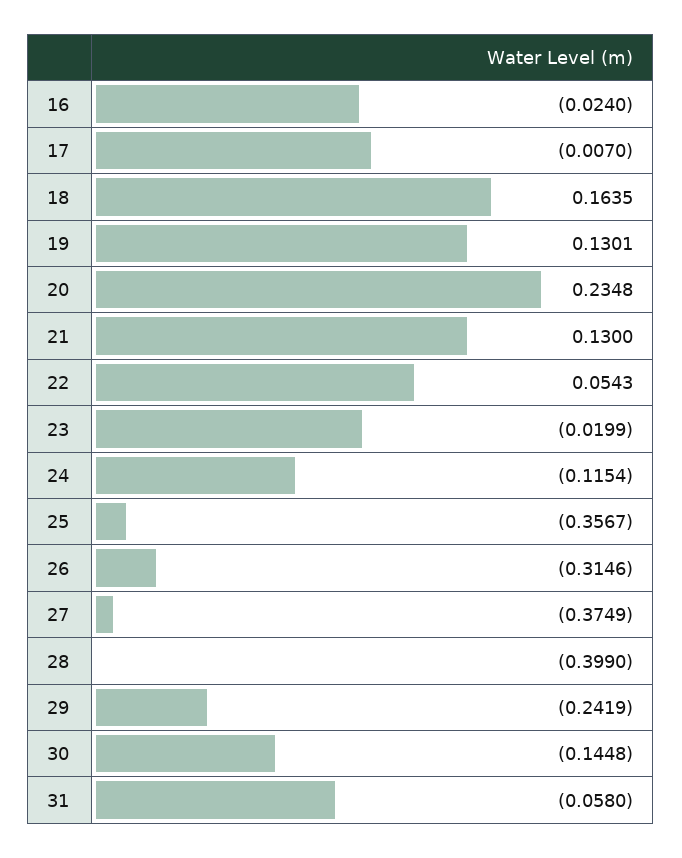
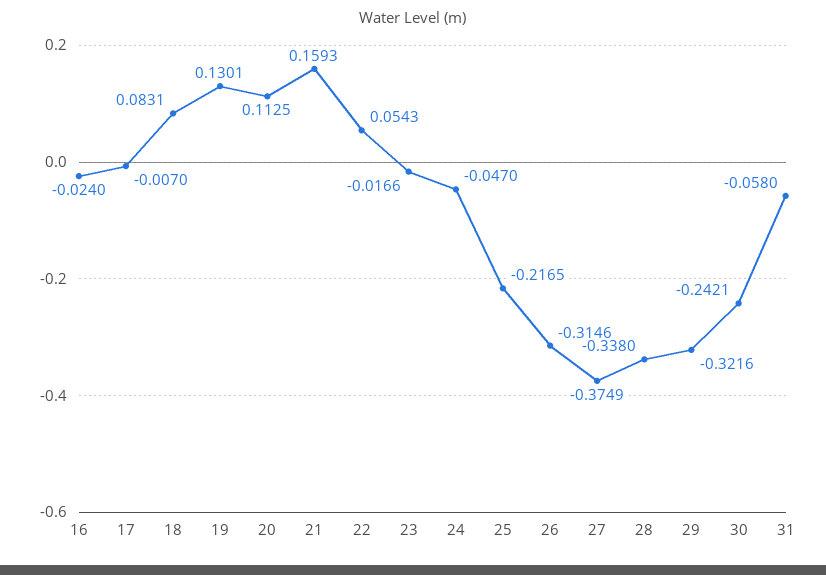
  {
    "16": -0.024,
    "17": -0.007,
-   "18": 0.1635,
+   "18": 0.0831,
    "19": 0.1301,
-   "20": 0.2348,
+   "20": 0.1125,
-   "21": 0.13,
+   "21": 0.1593,
    "22": 0.0543,
-   "23": -0.0199,
+   "23": -0.0166,
-   "24": -0.1154,
+   "24": -0.047,
-   "25": -0.3567,
+   "25": -0.2165,
    "26": -0.3146,
    "27": -0.3749,
-   "28": -0.399,
+   "28": -0.338,
-   "29": -0.2419,
+   "29": -0.3216,
-   "30": -0.1448,
+   "30": -0.2421,
    "31": -0.058
  }

